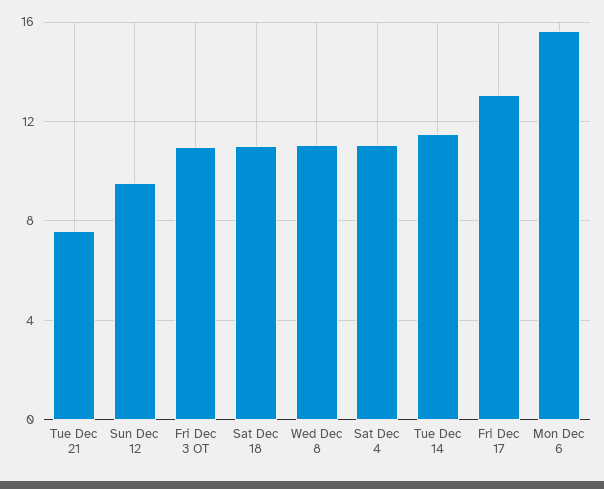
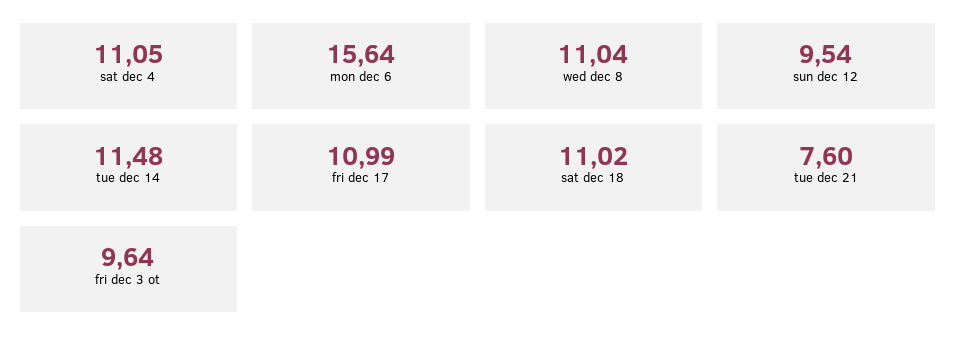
  {
    "Tue Dec 21": 7.6,
    "Sun Dec 12": 9.54,
-   "Fri Dec 3 OT": 11,
+   "Fri Dec 3 OT": 9.64,
    "Sat Dec 18": 11.02,
    "Wed Dec 8": 11.04,
    "Sat Dec 4": 11.05,
    "Tue Dec 14": 11.48,
-   "Fri Dec 17": 13,
+   "Fri Dec 17": 10.99,
    "Mon Dec 6": 15.64
  }

